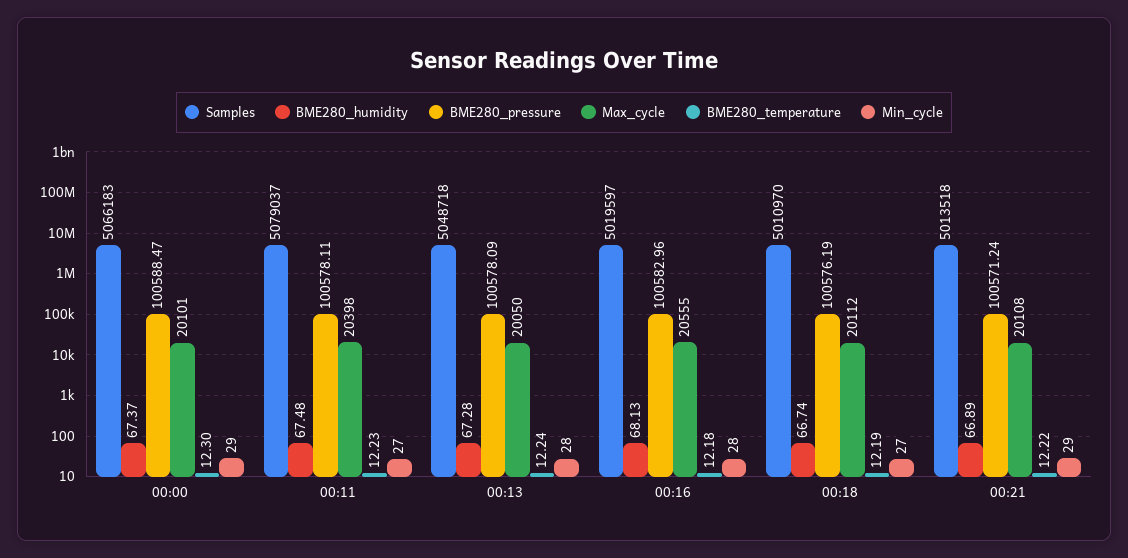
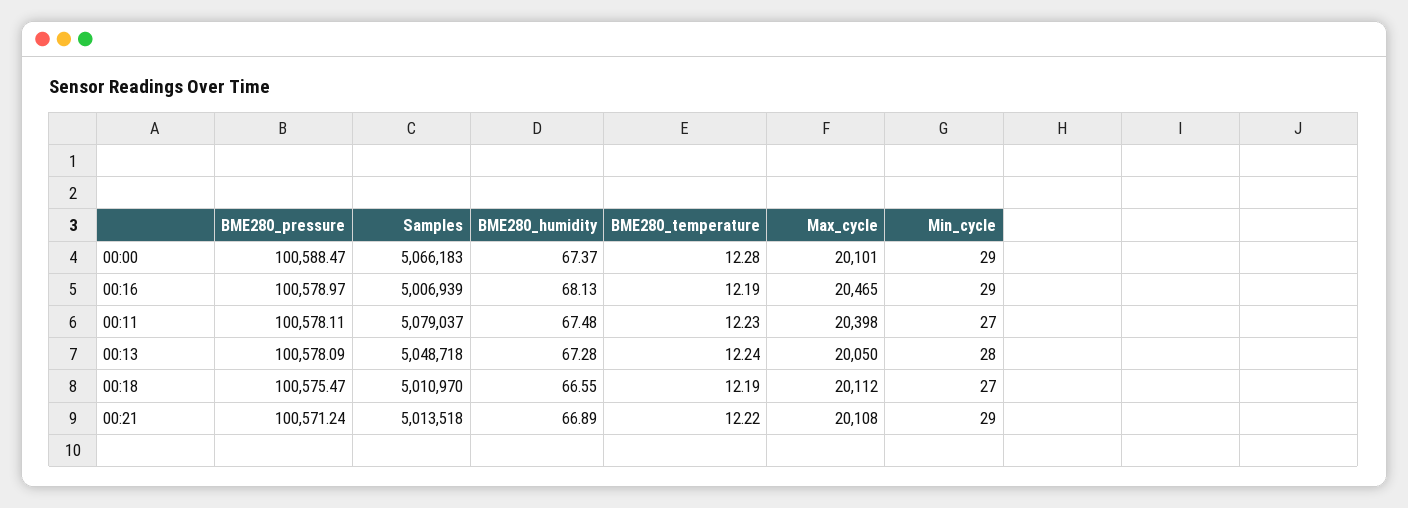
  {
    "Samples": {
      "00:00": 5066183,
      "00:11": 5079037,
      "00:13": 5048718,
-     "00:16": 5019597,
+     "00:16": 5006939,
      "00:18": 5010970,
      "00:21": 5013518
    },
    "BME280_humidity": {
      "00:00": 67.37,
      "00:11": 67.48,
      "00:13": 67.28,
      "00:16": 68.13,
-     "00:18": 66.74,
+     "00:18": 66.55,
      "00:21": 66.89
    },
    "BME280_pressure": {
      "00:00": 100588.47,
      "00:11": 100578.11,
      "00:13": 100578.09,
-     "00:16": 100582.96,
+     "00:16": 100578.97,
-     "00:18": 100576.19,
+     "00:18": 100575.47,
      "00:21": 100571.24
    },
    "Max_cycle": {
      "00:00": 20101,
      "00:11": 20398,
      "00:13": 20050,
-     "00:16": 20555,
+     "00:16": 20465,
      "00:18": 20112,
      "00:21": 20108
    },
    "BME280_temperature": {
-     "00:00": 12.3,
+     "00:00": 12.28,
      "00:11": 12.23,
      "00:13": 12.24,
-     "00:16": 12.18,
+     "00:16": 12.19,
      "00:18": 12.19,
      "00:21": 12.22
    },
    "Min_cycle": {
      "00:00": 29,
      "00:11": 27,
      "00:13": 28,
-     "00:16": 28,
+     "00:16": 29,
      "00:18": 27,
      "00:21": 29
    }
  }

